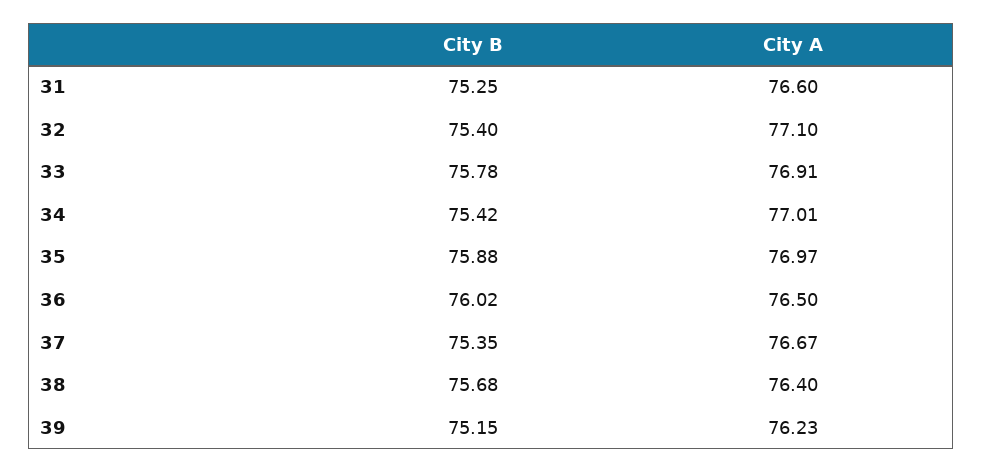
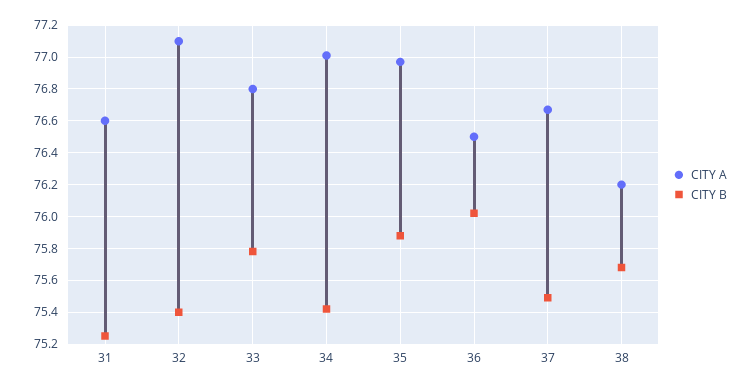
  {
    "City B": {
      "31": 75.25,
      "32": 75.4,
      "33": 75.78,
      "34": 75.42,
      "35": 75.88,
      "36": 76.02,
-     "37": 75.35,
+     "37": 75.5,
-     "38": 75.68,
+     "38": 75.68
-     "39": 75.15
    },
    "City A": {
      "31": 76.6,
      "32": 77.1,
-     "33": 76.91,
+     "33": 76.8,
      "34": 77.01,
      "35": 76.97,
      "36": 76.5,
      "37": 76.67,
-     "38": 76.4,
+     "38": 76.2
-     "39": 76.23
    }
  }

